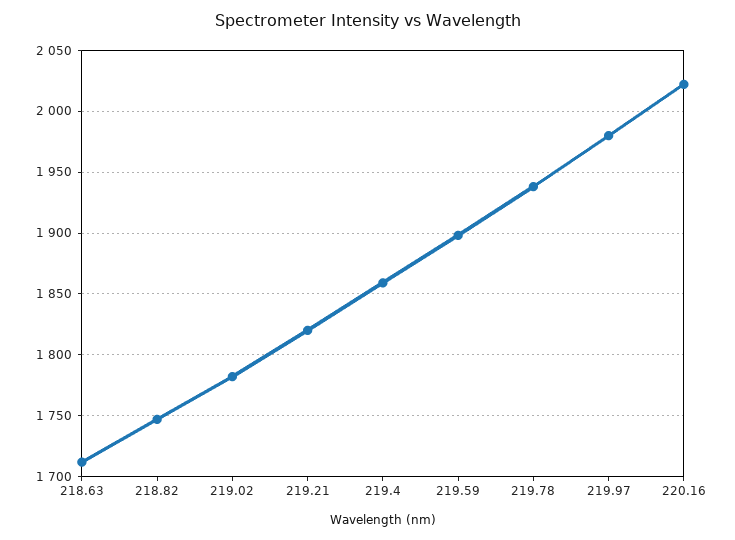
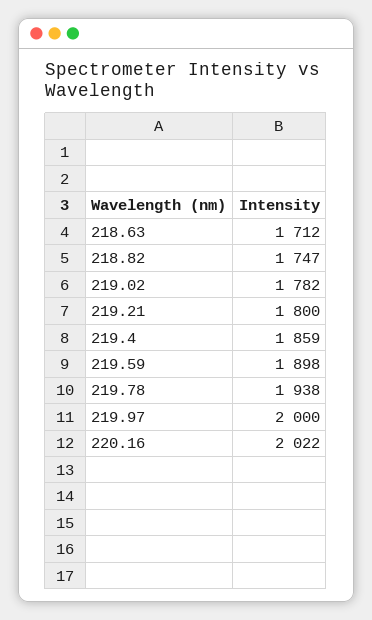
  {
    "218.63": 1712,
    "218.82": 1747,
    "219.02": 1782,
-   "219.21": 1820,
+   "219.21": 1800,
    "219.4": 1859,
    "219.59": 1898,
    "219.78": 1938,
-   "219.97": 1980,
+   "219.97": 2000,
    "220.16": 2022
  }

